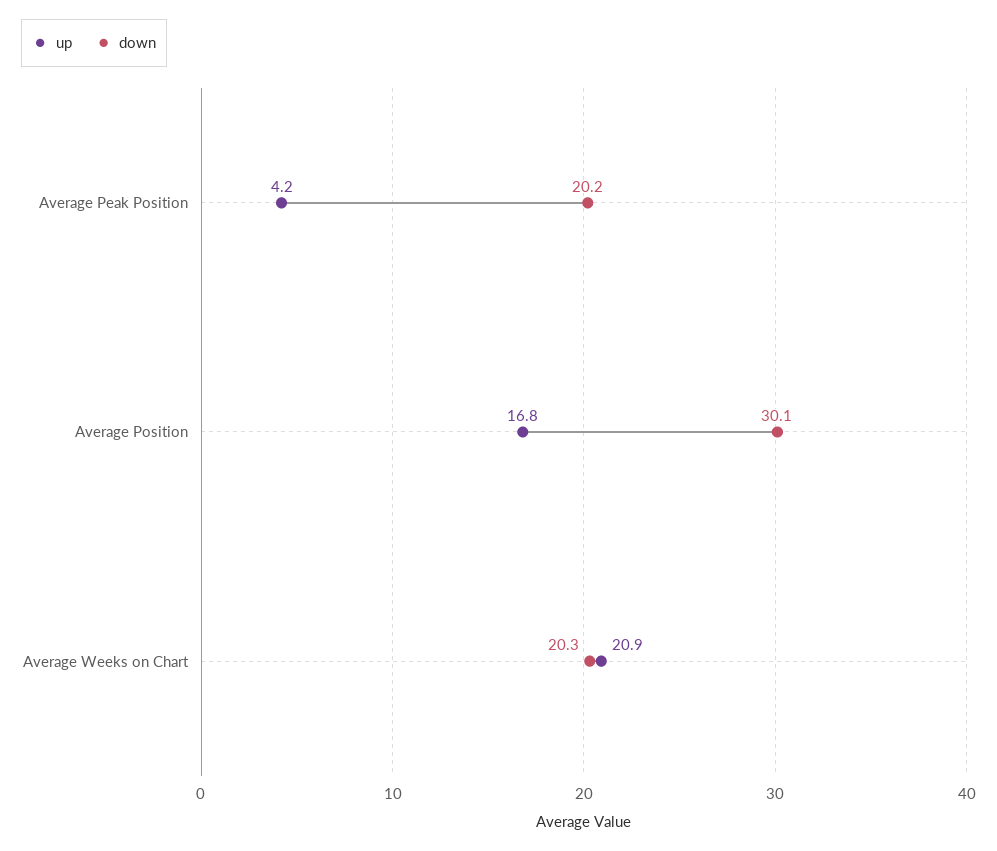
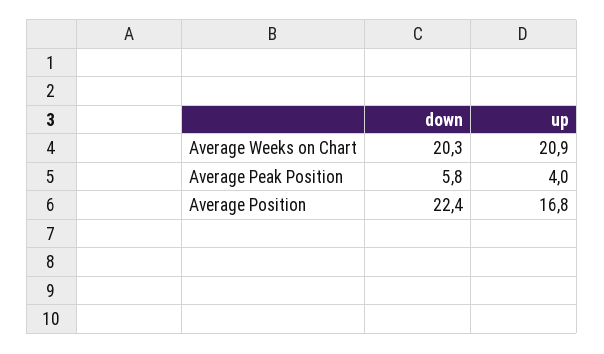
  {
    "up": {
-     "Average Peak Position": 4.2,
+     "Average Peak Position": 4,
      "Average Position": 16.8,
      "Average Weeks on Chart": 20.9
    },
    "down": {
-     "Average Peak Position": 20.2,
+     "Average Peak Position": 5.8,
-     "Average Position": 30.1,
+     "Average Position": 22.4,
      "Average Weeks on Chart": 20.3
    }
  }

